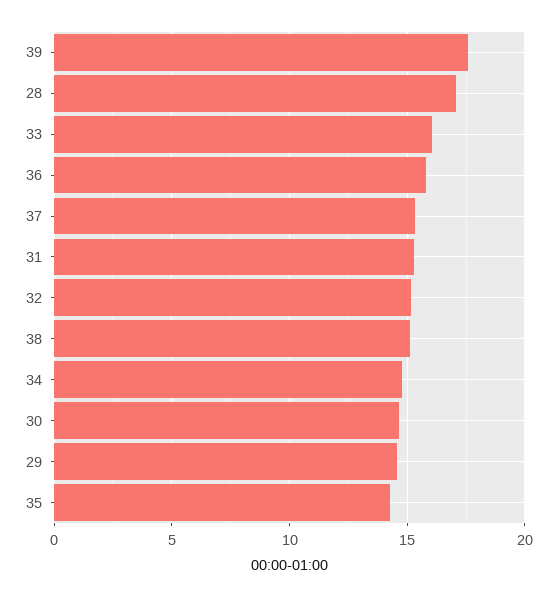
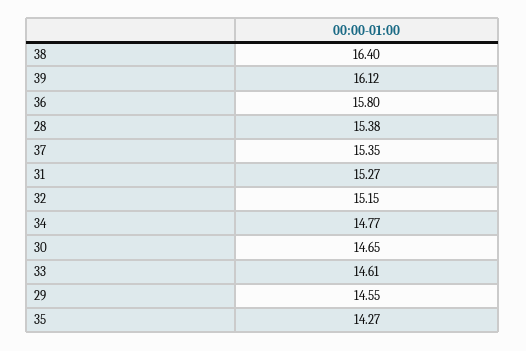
  {
-   "39": 17.5,
+   "39": 16.12,
-   "28": 17,
+   "28": 15.38,
-   "33": 16,
+   "33": 14.61,
    "36": 15.8,
    "37": 15.35,
    "31": 15.27,
    "32": 15.15,
-   "38": 15,
+   "38": 16.4,
    "34": 14.77,
    "30": 14.65,
    "29": 14.55,
    "35": 14.27
  }

